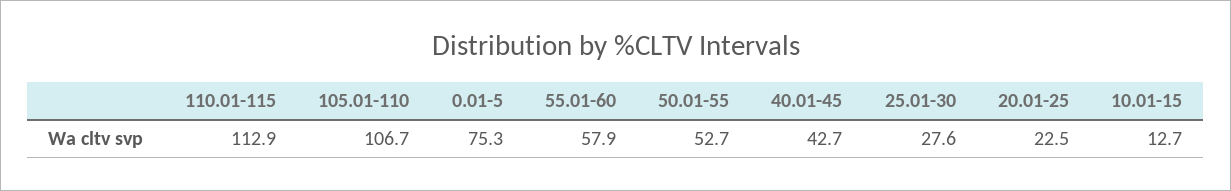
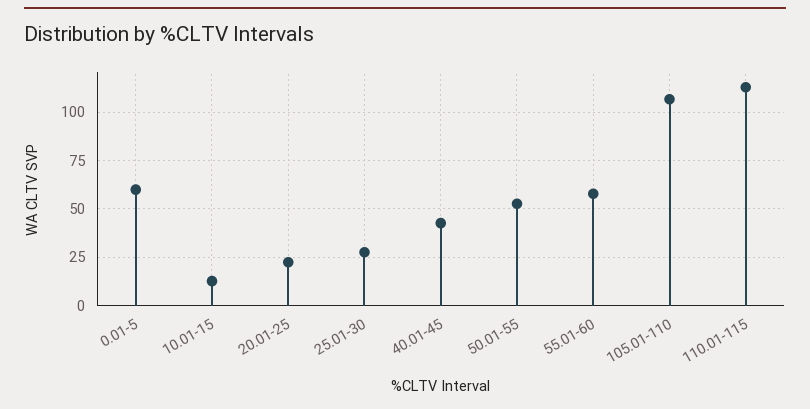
  {
    "110.01-115": 112.9,
    "105.01-110": 106.7,
-   "0.01-5": 75.3,
+   "0.01-5": 60,
    "55.01-60": 57.9,
    "50.01-55": 52.7,
    "40.01-45": 42.7,
    "25.01-30": 27.6,
    "20.01-25": 22.5,
    "10.01-15": 12.7
  }

